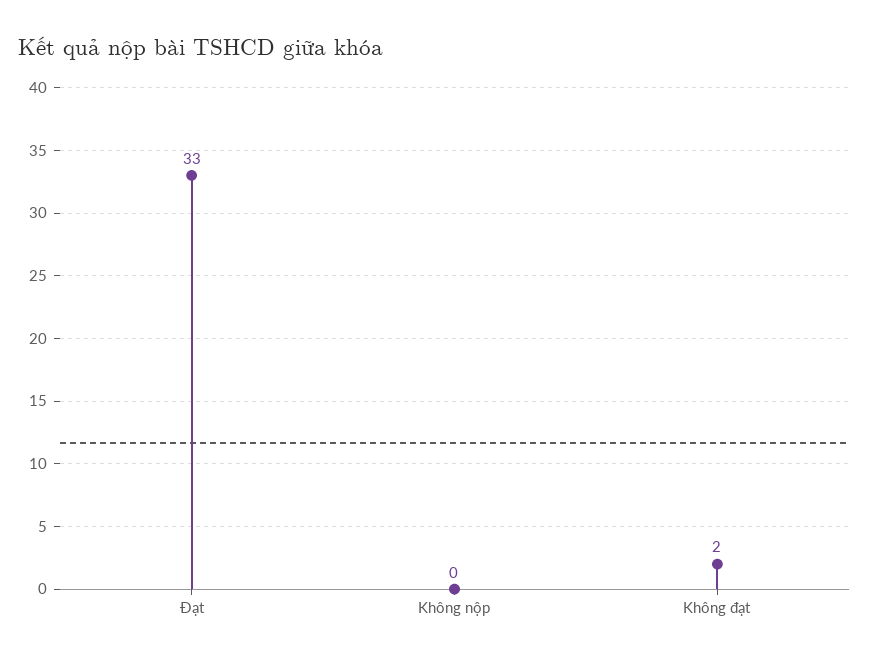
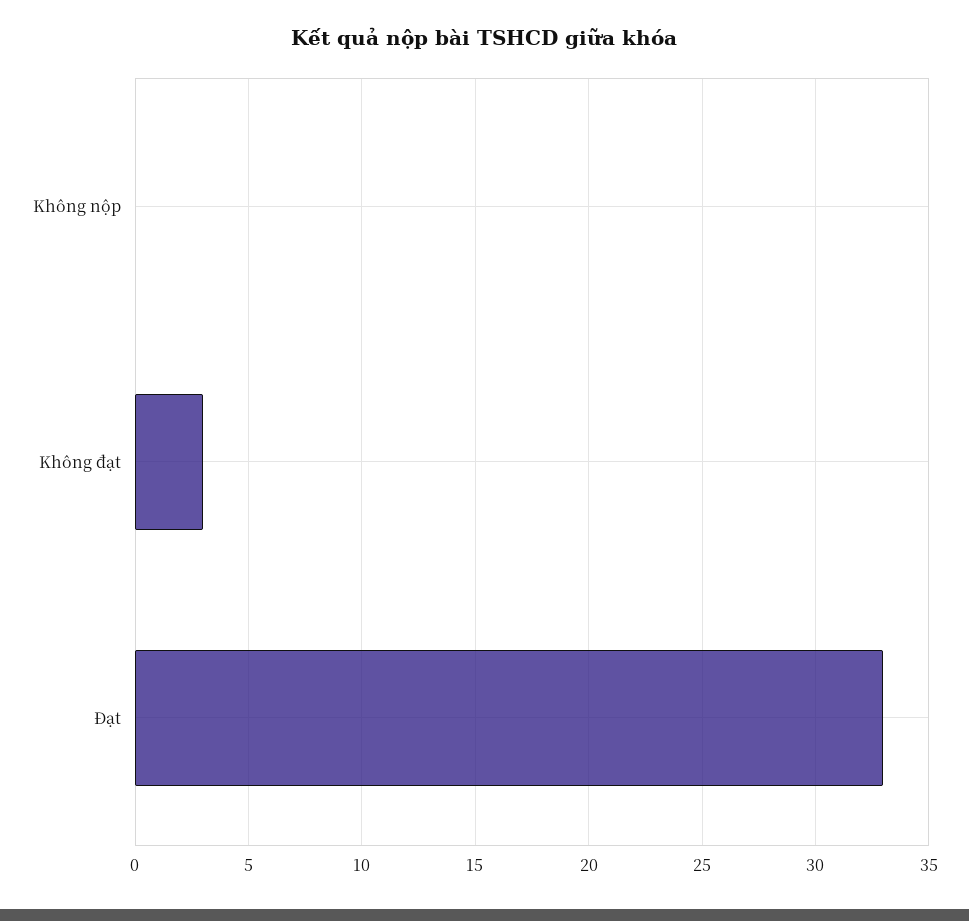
  {
    "Đạt": 33,
    "Không nộp": 0,
-   "Không đạt": 2
+   "Không đạt": 3
  }

